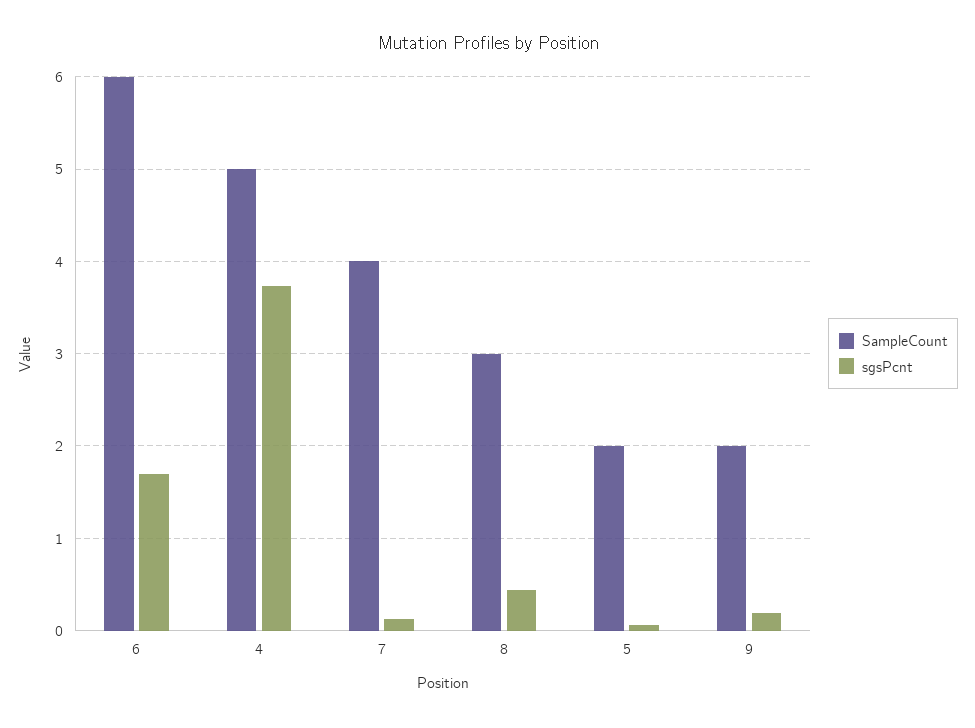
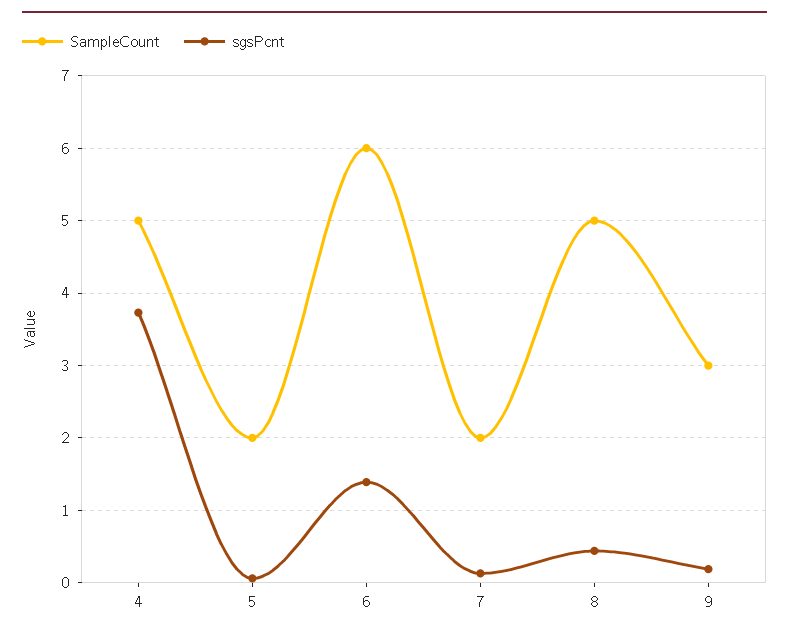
  {
    "SampleCount": {
      "6": 6,
      "4": 5,
-     "7": 4,
+     "7": 2,
-     "8": 3,
+     "8": 5,
      "5": 2,
-     "9": 2
+     "9": 3
    },
    "sgsPcnt": {
-     "6": 1.7,
+     "6": 1.4,
      "4": 3.7,
      "7": 0.1,
      "8": 0.4,
      "5": 0.1,
      "9": 0.2
    }
  }

